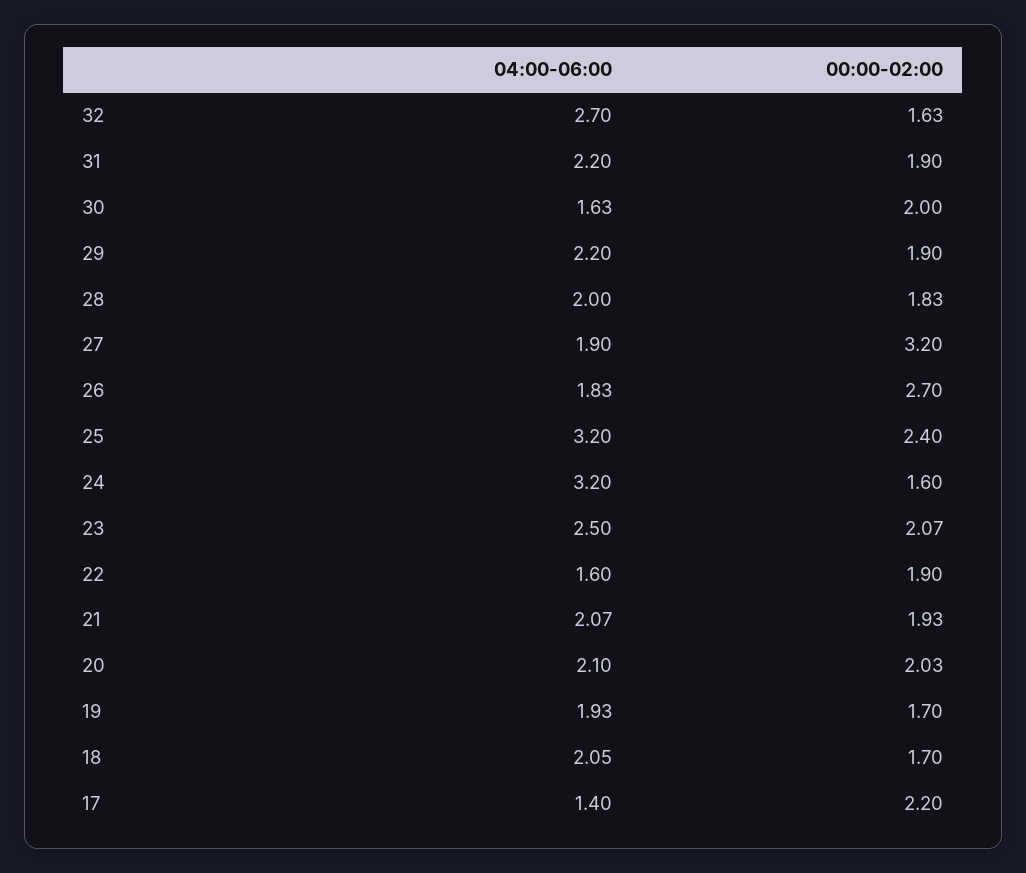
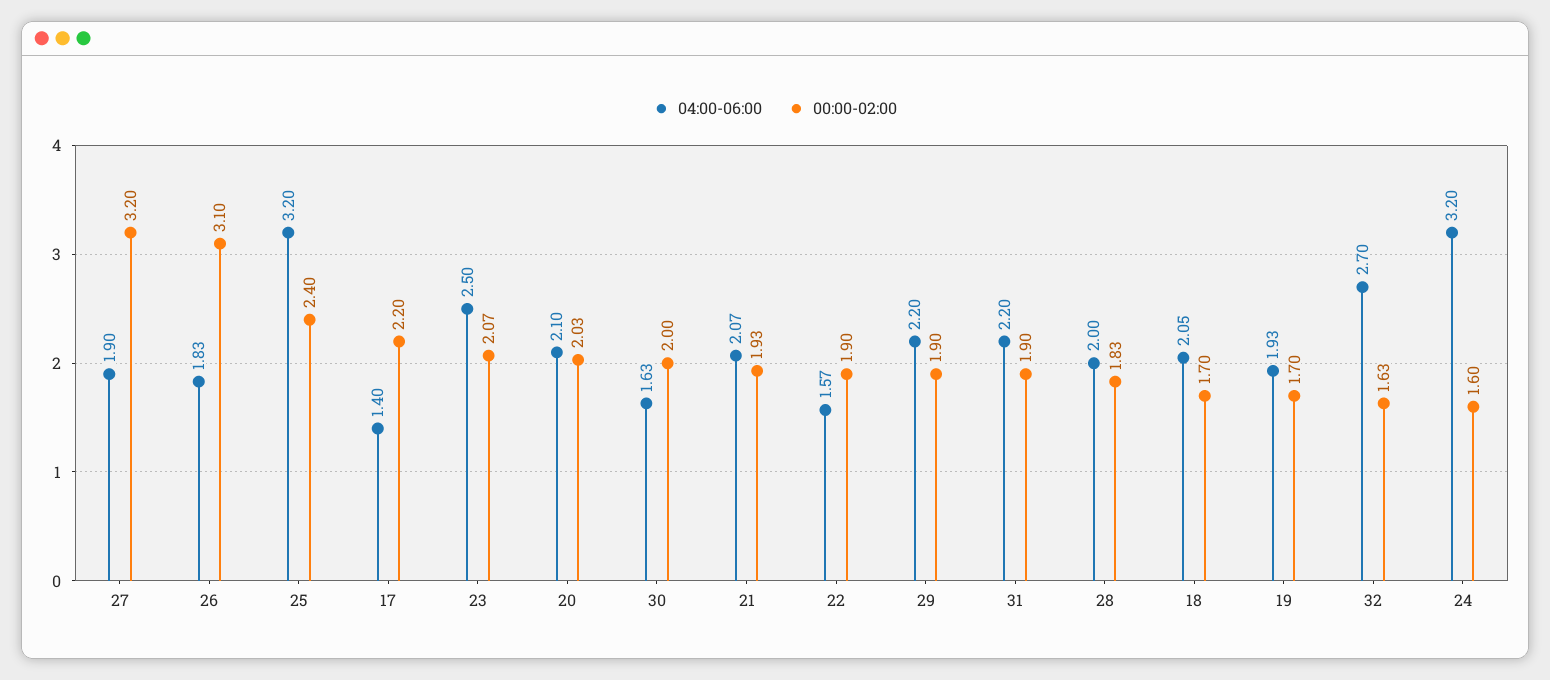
  {
    "04:00-06:00": {
      "32": 2.7,
      "31": 2.2,
      "30": 1.63,
      "29": 2.2,
      "28": 2,
      "27": 1.9,
      "26": 1.83,
      "25": 3.2,
      "24": 3.2,
      "23": 2.5,
-     "22": 1.6,
+     "22": 1.57,
      "21": 2.07,
      "20": 2.1,
      "19": 1.93,
      "18": 2.05,
      "17": 1.4
    },
    "00:00-02:00": {
      "32": 1.63,
      "31": 1.9,
      "30": 2,
      "29": 1.9,
      "28": 1.83,
      "27": 3.2,
-     "26": 2.7,
+     "26": 3.1,
      "25": 2.4,
      "24": 1.6,
      "23": 2.07,
      "22": 1.9,
      "21": 1.93,
      "20": 2.03,
      "19": 1.7,
      "18": 1.7,
      "17": 2.2
    }
  }

